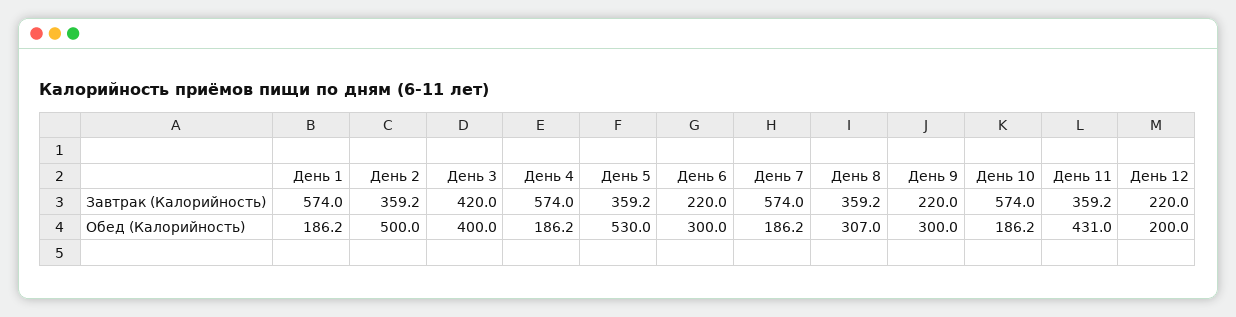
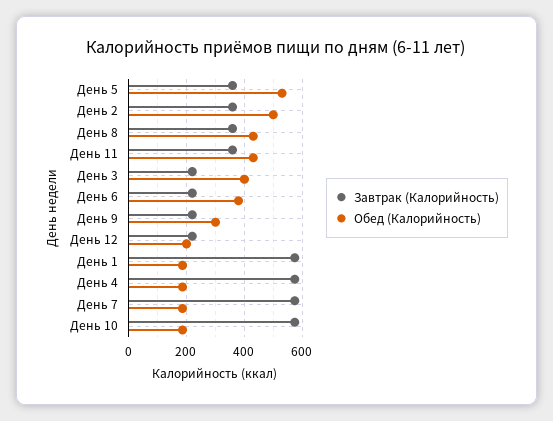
  {
    "Завтрак (Калорийность)": {
      "День 1": 574,
      "День 2": 359.2,
-     "День 3": 420,
+     "День 3": 225,
      "День 4": 574,
      "День 5": 359.2,
      "День 6": 220,
      "День 7": 574,
      "День 8": 359.2,
      "День 9": 220,
      "День 10": 574,
      "День 11": 359.2,
      "День 12": 220
    },
    "Обед (Калорийность)": {
      "День 1": 186.2,
      "День 2": 500,
      "День 3": 400,
      "День 4": 186.2,
      "День 5": 530,
-     "День 6": 300,
+     "День 6": 375,
      "День 7": 186.2,
-     "День 8": 307,
+     "День 8": 425,
      "День 9": 300,
      "День 10": 186.2,
      "День 11": 431,
      "День 12": 200
    }
  }

